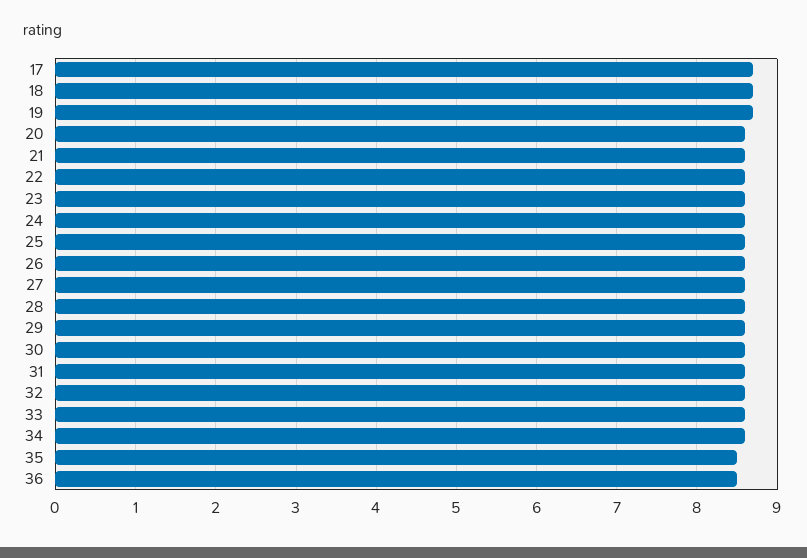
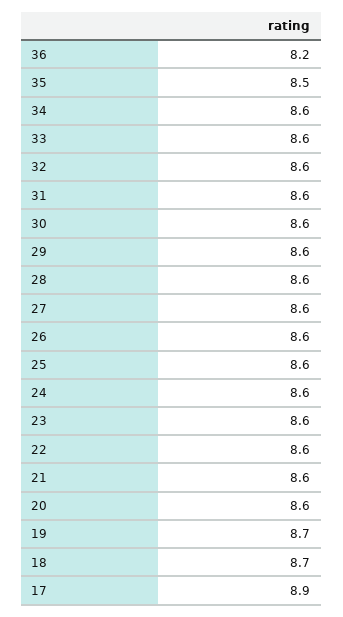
  {
-   "17": 8.7,
+   "17": 8.9,
    "18": 8.7,
    "19": 8.7,
    "20": 8.6,
    "21": 8.6,
    "22": 8.6,
    "23": 8.6,
    "24": 8.6,
    "25": 8.6,
    "26": 8.6,
    "27": 8.6,
    "28": 8.6,
    "29": 8.6,
    "30": 8.6,
    "31": 8.6,
    "32": 8.6,
    "33": 8.6,
    "34": 8.6,
    "35": 8.5,
-   "36": 8.5
+   "36": 8.2
  }

